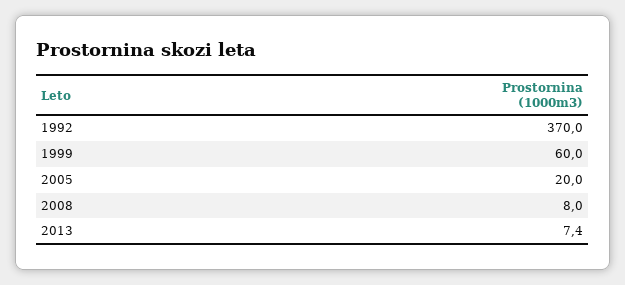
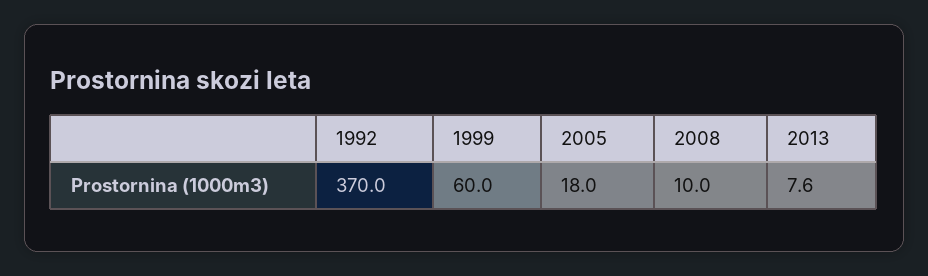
  {
    "1992": 370,
    "1999": 60,
-   "2005": 20,
+   "2005": 18,
-   "2008": 8,
+   "2008": 10,
-   "2013": 7.4
+   "2013": 7.6
  }

